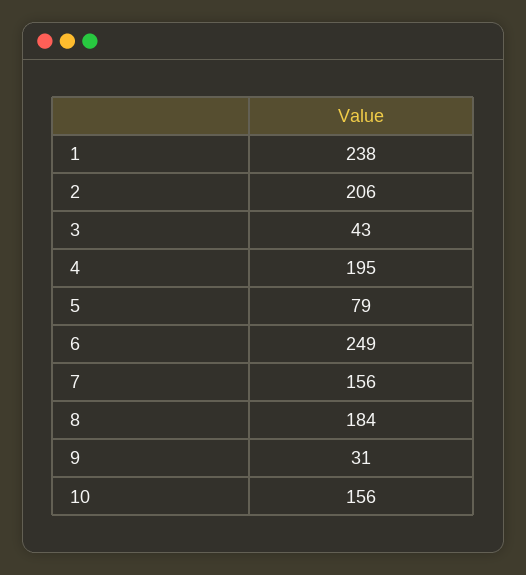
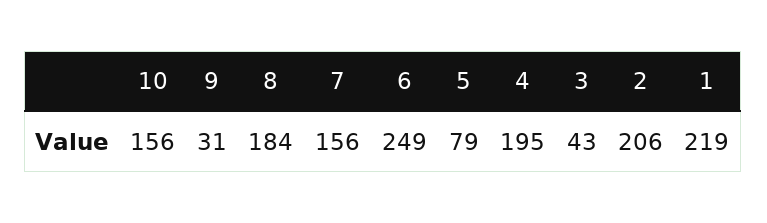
  {
-   "1": 238,
+   "1": 219,
    "2": 206,
    "3": 43,
    "4": 195,
    "5": 79,
    "6": 249,
    "7": 156,
    "8": 184,
    "9": 31,
    "10": 156
  }

